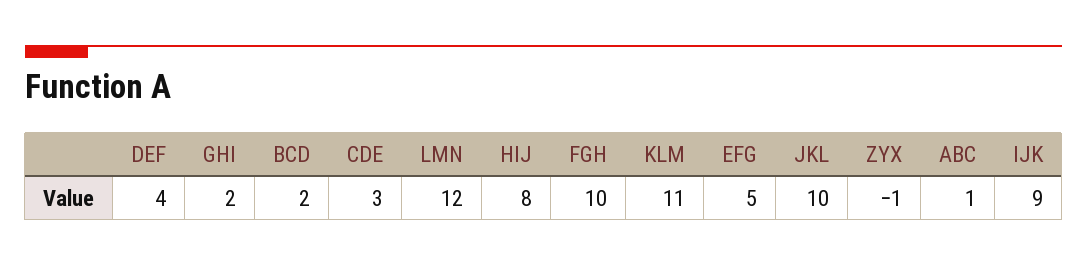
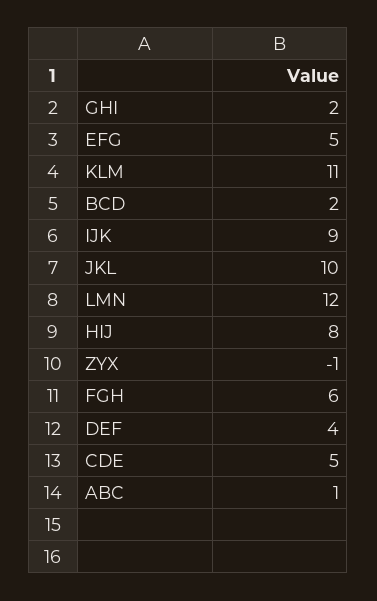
  {
    "DEF": 4,
    "GHI": 2,
    "BCD": 2,
-   "CDE": 3,
+   "CDE": 5,
    "LMN": 12,
    "HIJ": 8,
-   "FGH": 10,
+   "FGH": 6,
    "KLM": 11,
    "EFG": 5,
    "JKL": 10,
    "ZYX": -1,
    "ABC": 1,
    "IJK": 9
  }

